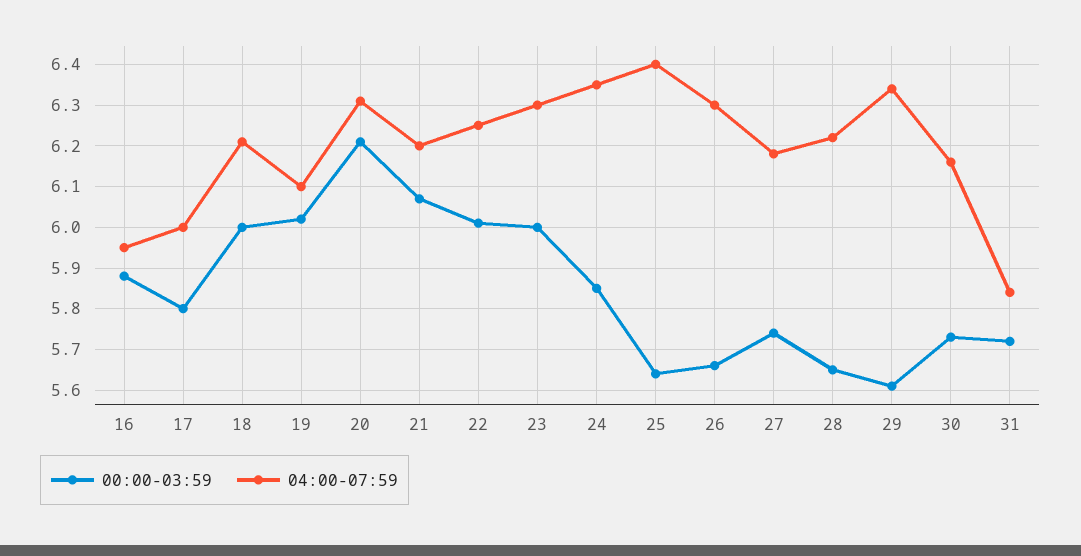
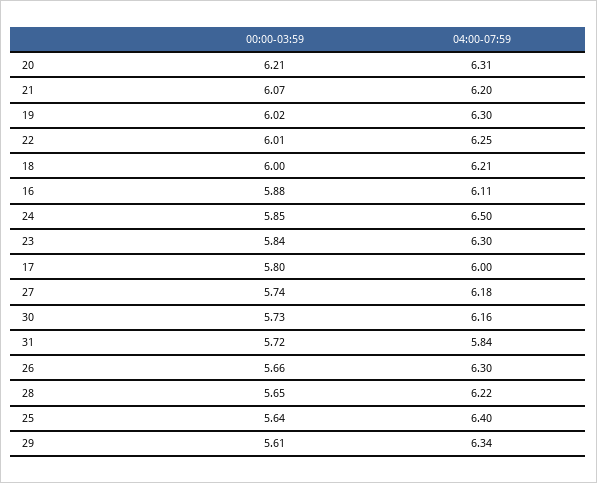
  {
    "00:00-03:59": {
      "16": 5.88,
      "17": 5.8,
      "18": 6,
      "19": 6.02,
      "20": 6.21,
      "21": 6.07,
      "22": 6.01,
-     "23": 6,
+     "23": 5.84,
      "24": 5.85,
      "25": 5.64,
      "26": 5.66,
      "27": 5.74,
      "28": 5.65,
      "29": 5.61,
      "30": 5.73,
      "31": 5.72
    },
    "04:00-07:59": {
-     "16": 5.95,
+     "16": 6.11,
      "17": 6,
      "18": 6.21,
-     "19": 6.1,
+     "19": 6.3,
      "20": 6.31,
      "21": 6.2,
      "22": 6.25,
      "23": 6.3,
-     "24": 6.35,
+     "24": 6.5,
      "25": 6.4,
      "26": 6.3,
      "27": 6.18,
      "28": 6.22,
      "29": 6.34,
      "30": 6.16,
      "31": 5.84
    }
  }

